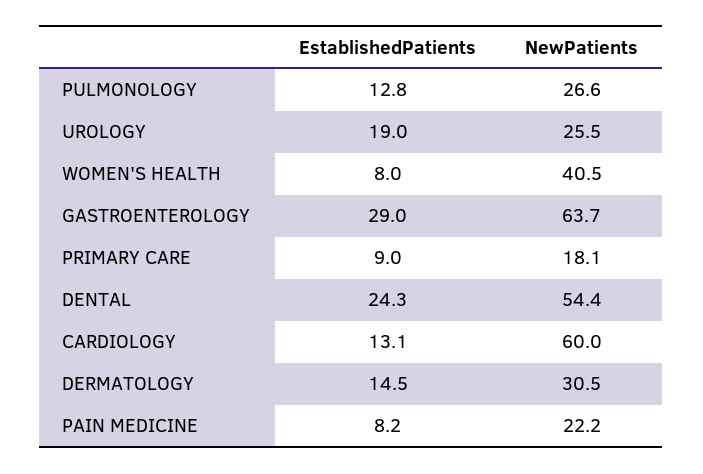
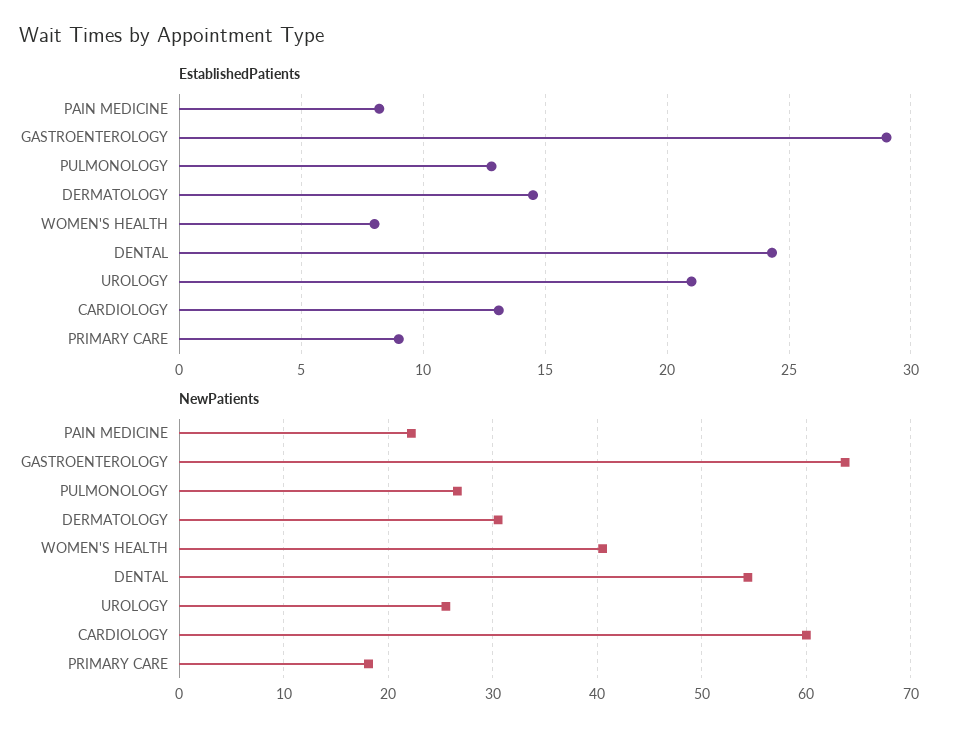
  {
    "EstablishedPatients": {
      "PULMONOLOGY": 12.8,
-     "UROLOGY": 19,
+     "UROLOGY": 21,
      "WOMEN'S HEALTH": 8,
      "GASTROENTEROLOGY": 29,
      "PRIMARY CARE": 9,
      "DENTAL": 24.3,
      "CARDIOLOGY": 13.1,
      "DERMATOLOGY": 14.5,
      "PAIN MEDICINE": 8.2
    },
    "NewPatients": {
      "PULMONOLOGY": 26.6,
      "UROLOGY": 25.5,
      "WOMEN'S HEALTH": 40.5,
      "GASTROENTEROLOGY": 63.7,
      "PRIMARY CARE": 18.1,
      "DENTAL": 54.4,
      "CARDIOLOGY": 60,
      "DERMATOLOGY": 30.5,
      "PAIN MEDICINE": 22.2
    }
  }

